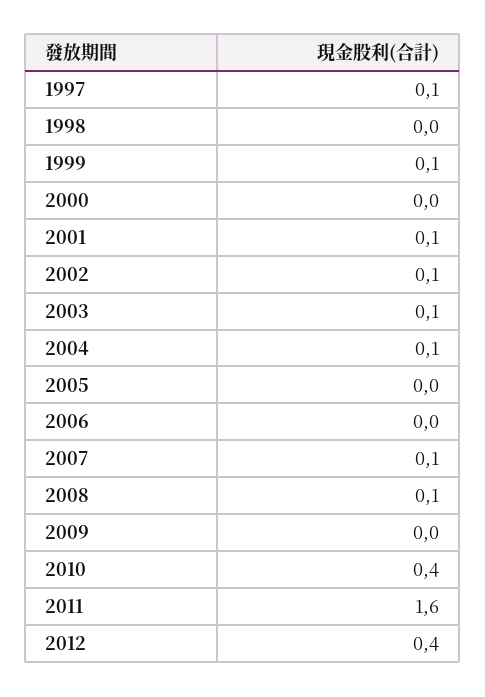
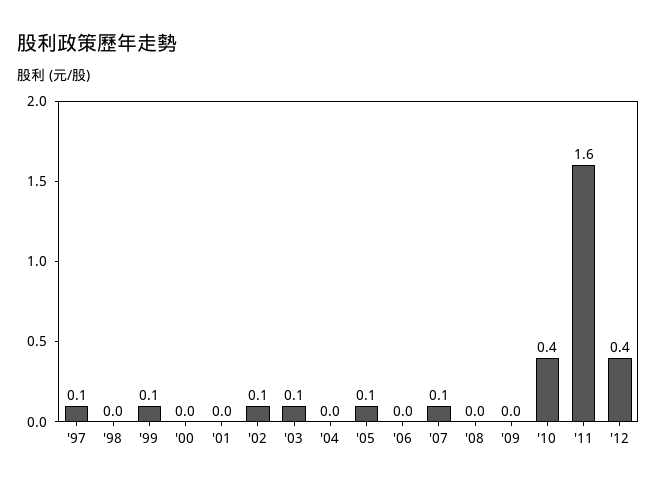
  {
    "1997": 0.1,
    "1998": 0,
    "1999": 0.1,
    "2000": 0,
-   "2001": 0.1,
+   "2001": 0,
    "2002": 0.1,
    "2003": 0.1,
-   "2004": 0.1,
+   "2004": 0,
-   "2005": 0,
+   "2005": 0.1,
    "2006": 0,
    "2007": 0.1,
-   "2008": 0.1,
+   "2008": 0,
    "2009": 0,
    "2010": 0.4,
    "2011": 1.6,
    "2012": 0.4
  }

